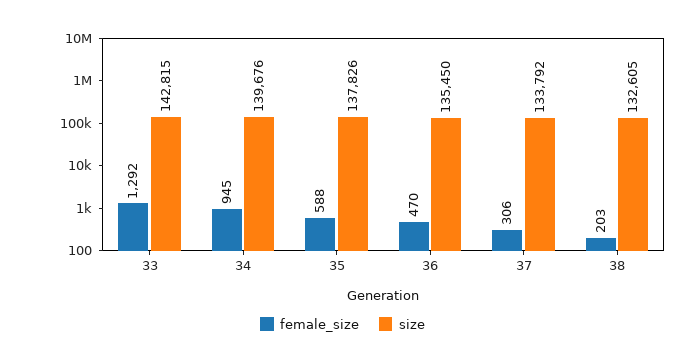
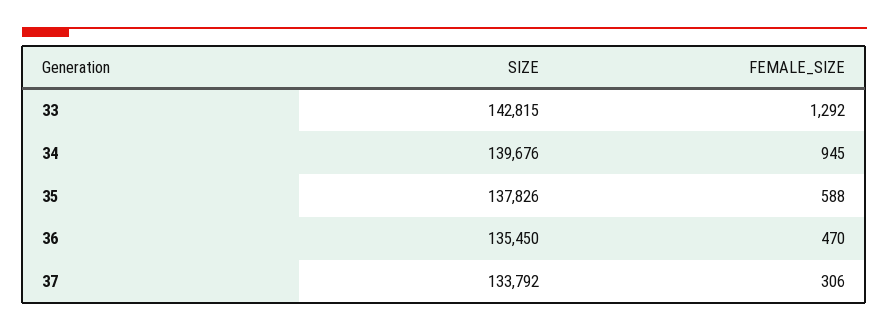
  {
    "female_size": {
      "33": 1292,
      "34": 945,
      "35": 588,
      "36": 470,
-     "37": 306,
+     "37": 306
-     "38": 203
    },
    "size": {
      "33": 142815,
      "34": 139676,
      "35": 137826,
      "36": 135450,
-     "37": 133792,
+     "37": 133792
-     "38": 132605
    }
  }

